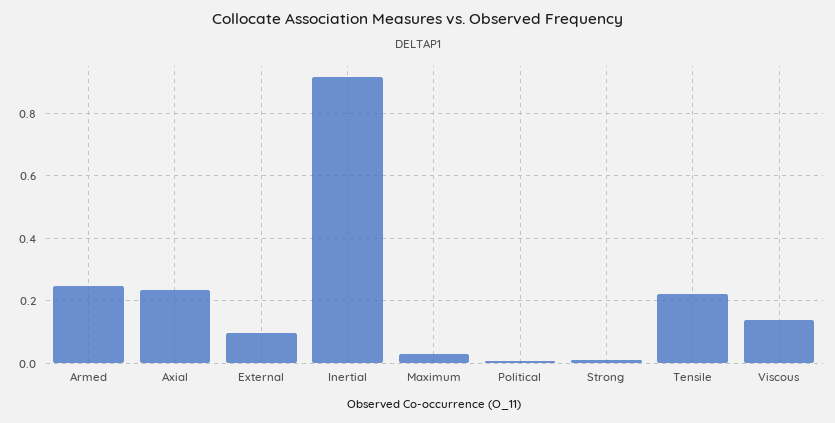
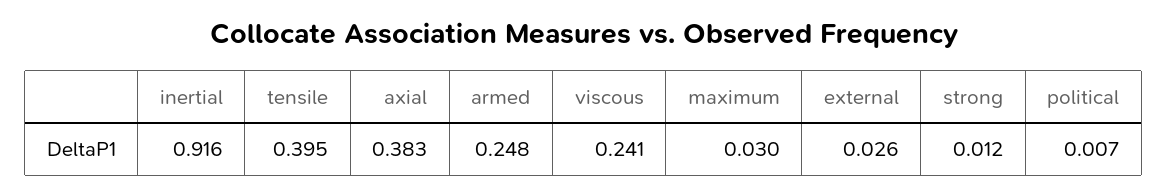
  {
    "Armed": 0.248,
-   "Axial": 0.24,
+   "Axial": 0.383,
-   "External": 0.1,
+   "External": 0.026,
    "Inertial": 0.916,
    "Maximum": 0.03,
    "Political": 0.007,
    "Strong": 0.012,
-   "Tensile": 0.22,
+   "Tensile": 0.395,
-   "Viscous": 0.14
+   "Viscous": 0.241
  }

